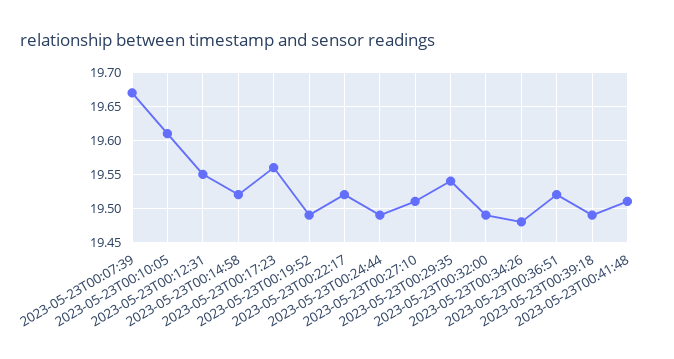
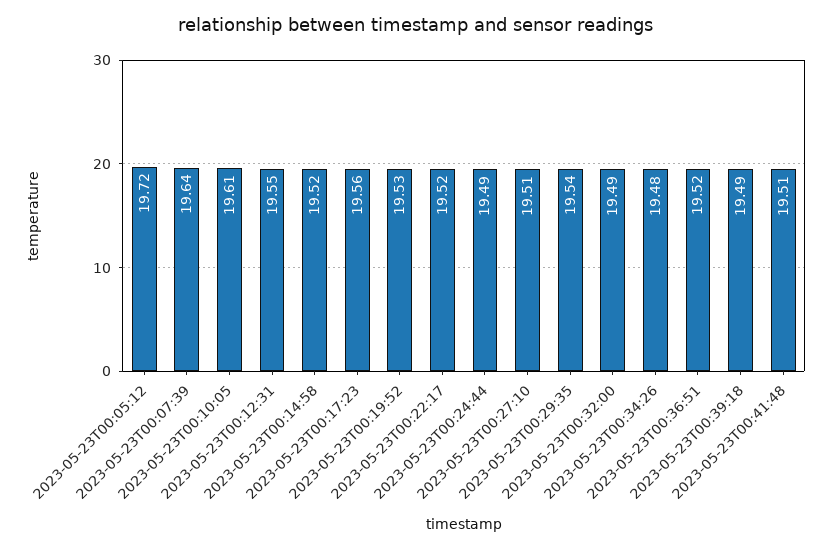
  {
-   "2023-05-23T00:07:39": 19.67,
+   "2023-05-23T00:07:39": 19.64,
    "2023-05-23T00:10:05": 19.61,
    "2023-05-23T00:12:31": 19.55,
    "2023-05-23T00:14:58": 19.52,
    "2023-05-23T00:17:23": 19.56,
-   "2023-05-23T00:19:52": 19.49,
+   "2023-05-23T00:19:52": 19.53,
    "2023-05-23T00:22:17": 19.52,
    "2023-05-23T00:24:44": 19.49,
    "2023-05-23T00:27:10": 19.51,
    "2023-05-23T00:29:35": 19.54,
    "2023-05-23T00:32:00": 19.49,
    "2023-05-23T00:34:26": 19.48,
    "2023-05-23T00:36:51": 19.52,
    "2023-05-23T00:39:18": 19.49,
-   "2023-05-23T00:41:48": 19.51
+   "2023-05-23T00:41:48": 19.51,
+   "2023-05-23T00:05:12": 19.72
  }

